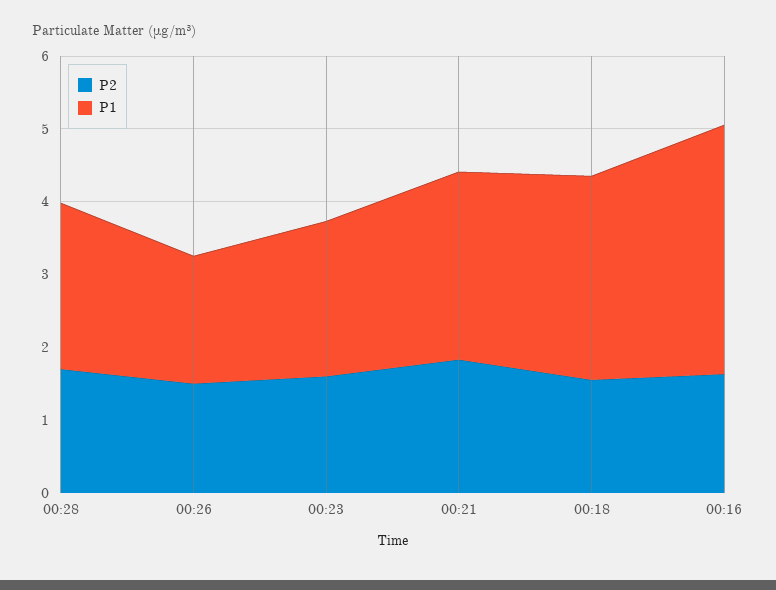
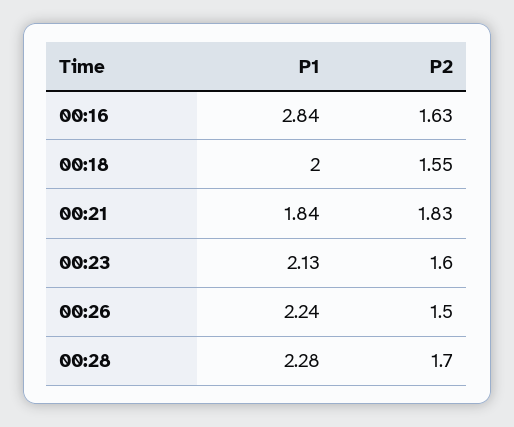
  {
    "P2": {
      "00:28": 1.7,
      "00:26": 1.5,
      "00:23": 1.6,
      "00:21": 1.83,
      "00:18": 1.55,
      "00:16": 1.63
    },
    "P1": {
      "00:28": 2.28,
-     "00:26": 1.8,
+     "00:26": 2.24,
      "00:23": 2.13,
-     "00:21": 2.6,
+     "00:21": 1.84,
-     "00:18": 2.8,
+     "00:18": 2,
-     "00:16": 3.4
+     "00:16": 2.84
    }
  }

